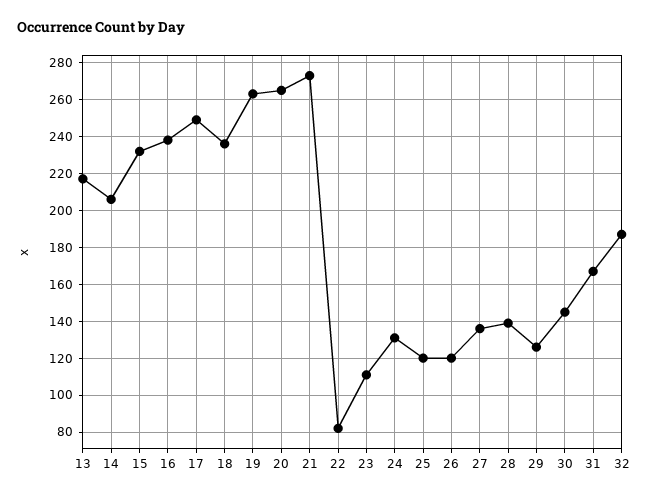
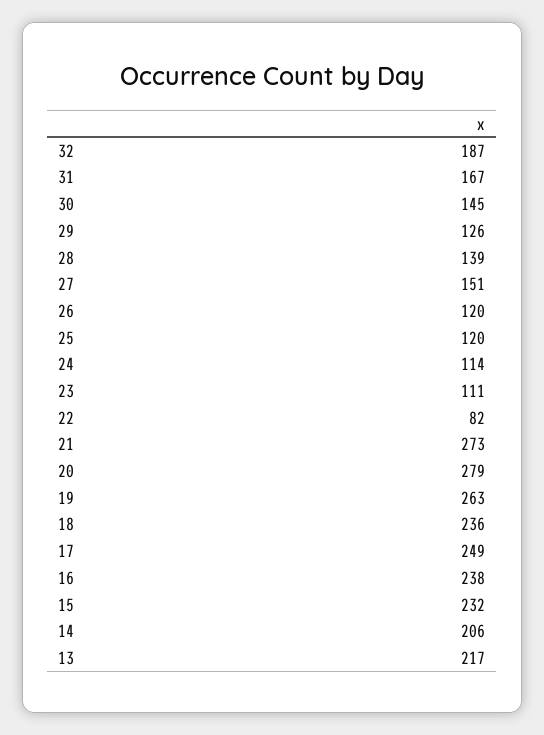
  {
    "13": 217,
    "14": 206,
    "15": 232,
    "16": 238,
    "17": 249,
    "18": 236,
    "19": 263,
-   "20": 265,
+   "20": 279,
    "21": 273,
    "22": 82,
    "23": 111,
-   "24": 130,
+   "24": 114,
    "25": 120,
    "26": 120,
-   "27": 135,
+   "27": 151,
    "28": 139,
    "29": 126,
    "30": 145,
    "31": 167,
    "32": 187
  }

